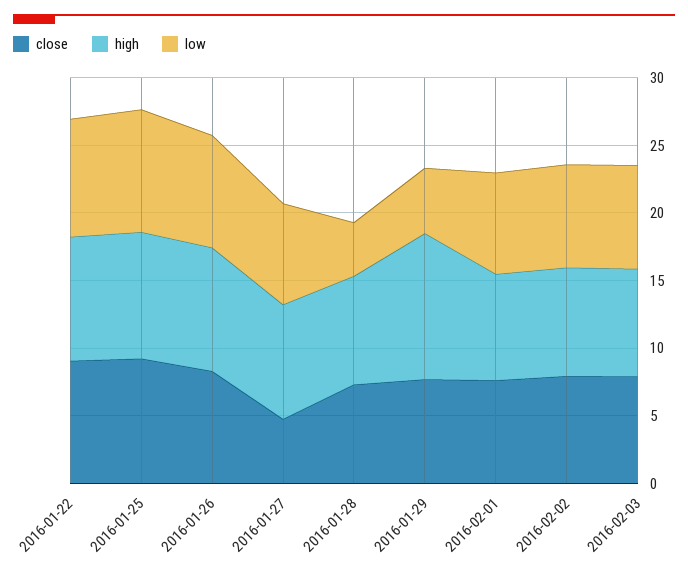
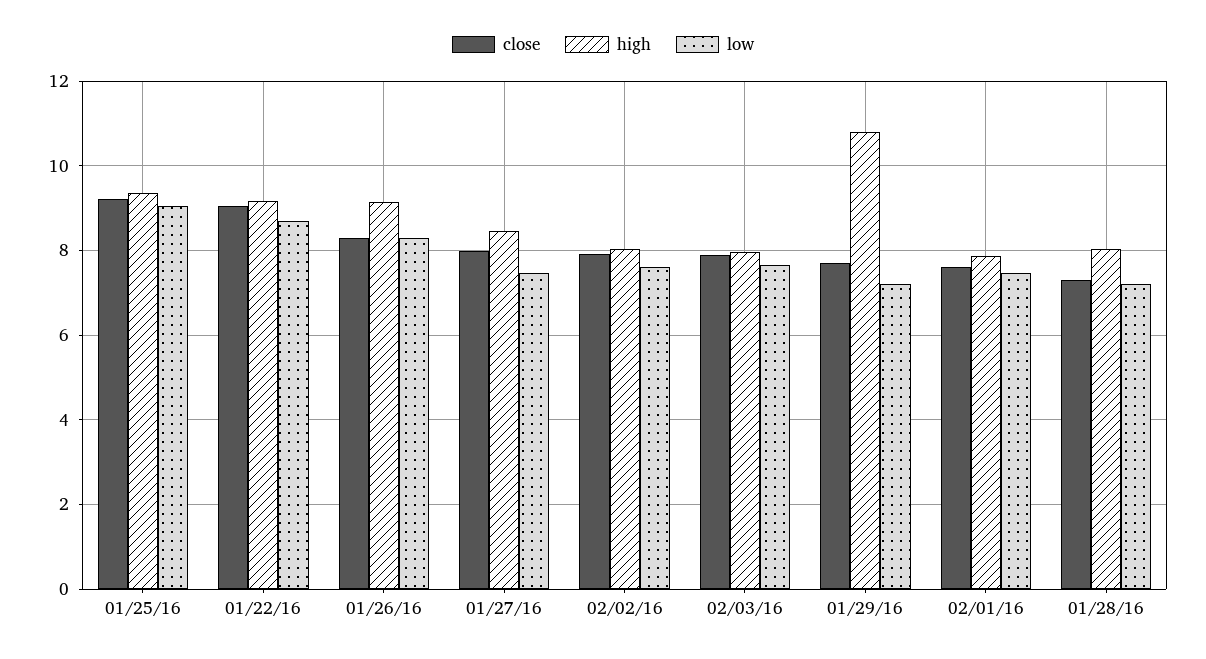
  {
    "close": {
      "2016-01-22": 9,
      "2016-01-25": 9.2,
      "2016-01-26": 8.4,
-     "2016-01-27": 5,
+     "2016-01-27": 8,
      "2016-01-28": 7.4,
      "2016-01-29": 7.8,
      "2016-02-01": 7.6,
      "2016-02-02": 8,
      "2016-02-03": 8
    },
    "high": {
      "2016-01-22": 9.2,
      "2016-01-25": 9.4,
      "2016-01-26": 9.2,
      "2016-01-27": 8.4,
      "2016-01-28": 8,
      "2016-01-29": 10.8,
      "2016-02-01": 7.8,
      "2016-02-02": 8,
      "2016-02-03": 8
    },
    "low": {
      "2016-01-22": 8.8,
      "2016-01-25": 9,
      "2016-01-26": 8.4,
      "2016-01-27": 7.4,
-     "2016-01-28": 4,
+     "2016-01-28": 7.2,
-     "2016-01-29": 5,
+     "2016-01-29": 7.2,
      "2016-02-01": 7.4,
      "2016-02-02": 7.6,
      "2016-02-03": 7.6
    }
  }

